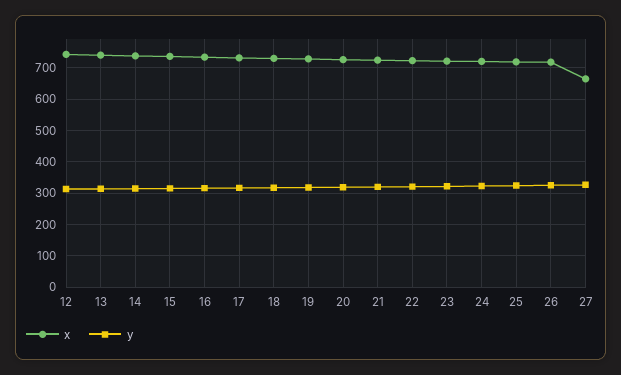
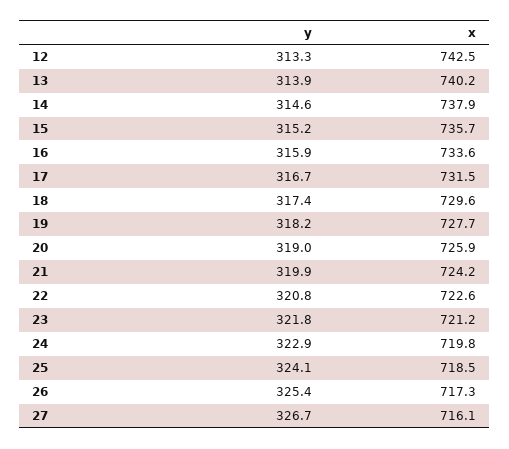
  {
    "x": {
      "12": 742.5,
      "13": 740.2,
      "14": 737.9,
      "15": 735.7,
      "16": 733.6,
      "17": 731.5,
      "18": 729.6,
      "19": 727.7,
      "20": 725.9,
      "21": 724.2,
      "22": 722.6,
      "23": 721.2,
      "24": 719.8,
      "25": 718.5,
      "26": 717.3,
-     "27": 660
+     "27": 716.1
    },
    "y": {
      "12": 313.3,
      "13": 313.9,
      "14": 314.6,
      "15": 315.2,
      "16": 315.9,
      "17": 316.7,
      "18": 317.4,
      "19": 318.2,
      "20": 319,
      "21": 319.9,
      "22": 320.8,
      "23": 321.8,
      "24": 322.9,
      "25": 324.1,
      "26": 325.4,
      "27": 326.7
    }
  }

